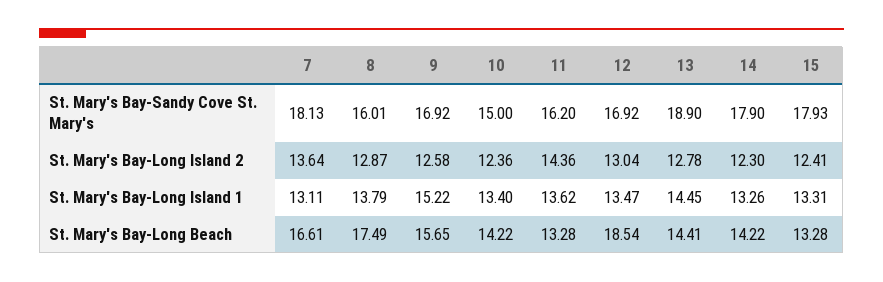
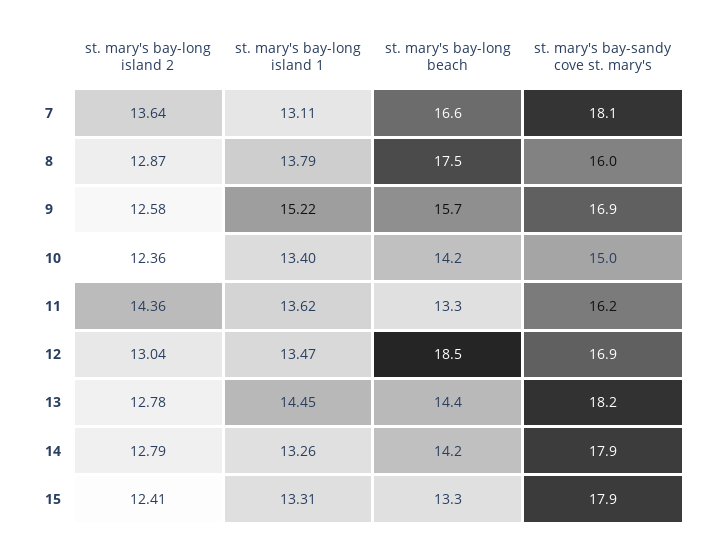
  {
    "7": {
      "St. Mary's Bay-Sandy Cove St. Mary's": 18.13,
      "St. Mary's Bay-Long Island 2": 13.64,
      "St. Mary's Bay-Long Island 1": 13.11,
      "St. Mary's Bay-Long Beach": 16.61
    },
    "8": {
      "St. Mary's Bay-Sandy Cove St. Mary's": 16.01,
      "St. Mary's Bay-Long Island 2": 12.87,
      "St. Mary's Bay-Long Island 1": 13.79,
      "St. Mary's Bay-Long Beach": 17.49
    },
    "9": {
      "St. Mary's Bay-Sandy Cove St. Mary's": 16.92,
      "St. Mary's Bay-Long Island 2": 12.58,
      "St. Mary's Bay-Long Island 1": 15.22,
      "St. Mary's Bay-Long Beach": 15.65
    },
    "10": {
      "St. Mary's Bay-Sandy Cove St. Mary's": 15,
      "St. Mary's Bay-Long Island 2": 12.36,
      "St. Mary's Bay-Long Island 1": 13.4,
      "St. Mary's Bay-Long Beach": 14.22
    },
    "11": {
      "St. Mary's Bay-Sandy Cove St. Mary's": 16.2,
      "St. Mary's Bay-Long Island 2": 14.36,
      "St. Mary's Bay-Long Island 1": 13.62,
      "St. Mary's Bay-Long Beach": 13.28
    },
    "12": {
      "St. Mary's Bay-Sandy Cove St. Mary's": 16.92,
      "St. Mary's Bay-Long Island 2": 13.04,
      "St. Mary's Bay-Long Island 1": 13.47,
      "St. Mary's Bay-Long Beach": 18.54
    },
    "13": {
-     "St. Mary's Bay-Sandy Cove St. Mary's": 18.9,
+     "St. Mary's Bay-Sandy Cove St. Mary's": 18.2,
      "St. Mary's Bay-Long Island 2": 12.78,
      "St. Mary's Bay-Long Island 1": 14.45,
      "St. Mary's Bay-Long Beach": 14.41
    },
    "14": {
      "St. Mary's Bay-Sandy Cove St. Mary's": 17.9,
-     "St. Mary's Bay-Long Island 2": 12.3,
+     "St. Mary's Bay-Long Island 2": 12.79,
      "St. Mary's Bay-Long Island 1": 13.26,
      "St. Mary's Bay-Long Beach": 14.22
    },
    "15": {
      "St. Mary's Bay-Sandy Cove St. Mary's": 17.93,
      "St. Mary's Bay-Long Island 2": 12.41,
      "St. Mary's Bay-Long Island 1": 13.31,
      "St. Mary's Bay-Long Beach": 13.28
    }
  }

